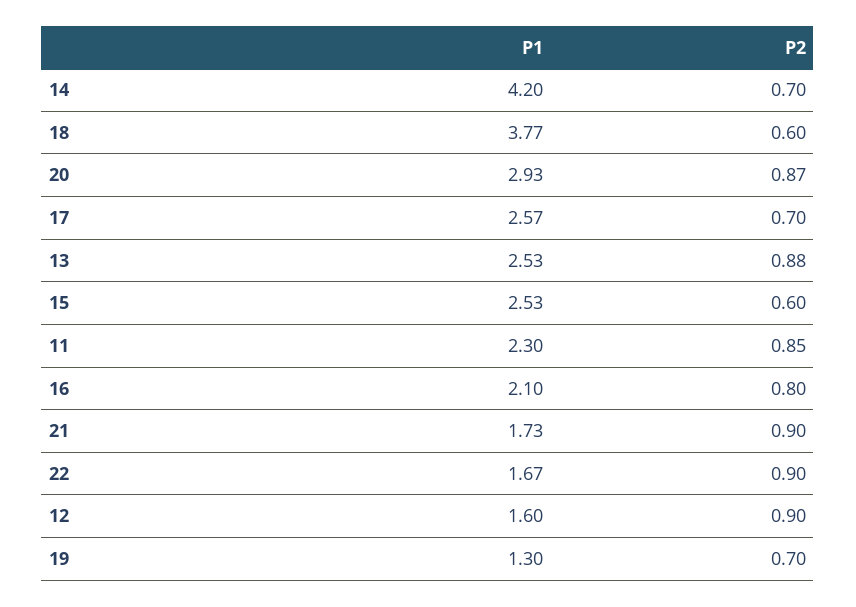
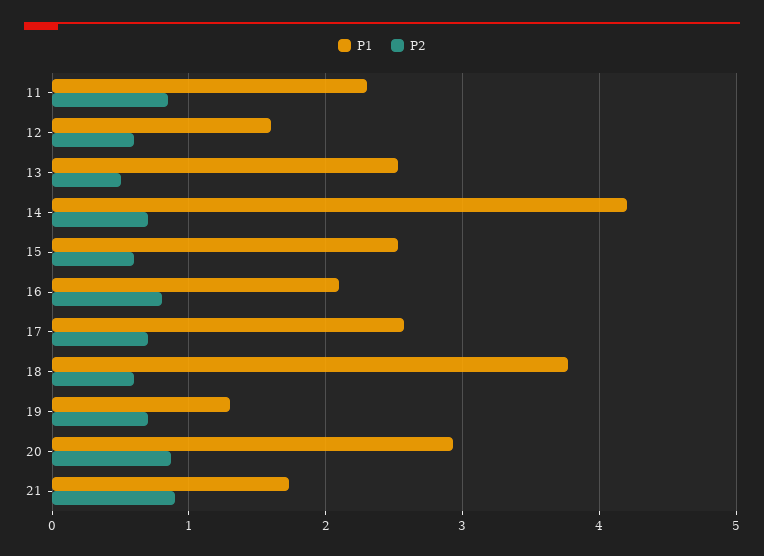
  {
    "P1": {
      "14": 4.2,
      "18": 3.77,
      "20": 2.93,
      "17": 2.57,
      "13": 2.53,
      "15": 2.53,
      "11": 2.3,
      "16": 2.1,
      "21": 1.73,
-     "22": 1.67,
      "12": 1.6,
      "19": 1.3
    },
    "P2": {
      "14": 0.7,
      "18": 0.6,
      "20": 0.87,
      "17": 0.7,
-     "13": 0.88,
+     "13": 0.5,
      "15": 0.6,
      "11": 0.85,
      "16": 0.8,
      "21": 0.9,
-     "22": 0.9,
-     "12": 0.9,
+     "12": 0.6,
      "19": 0.7
    }
  }

